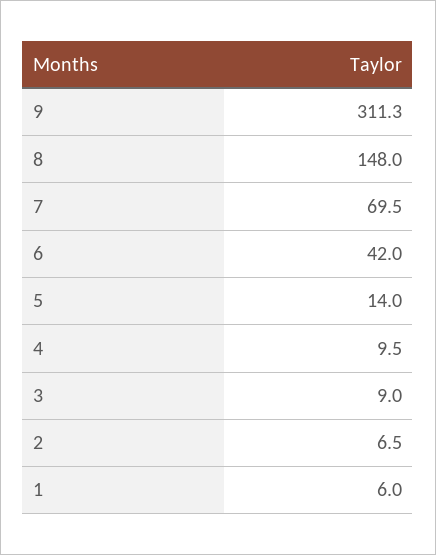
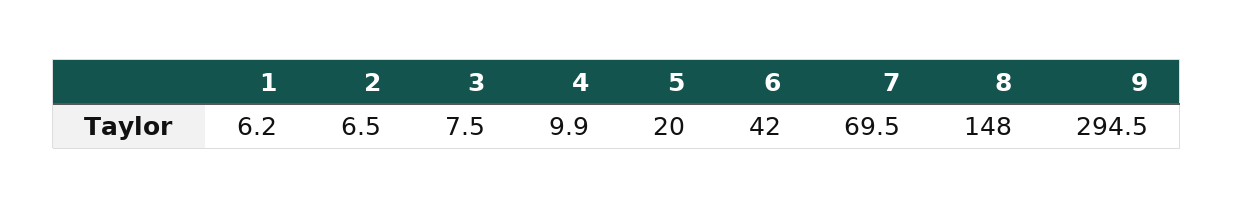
  {
-   "9": 311.3,
+   "9": 294.5,
    "8": 148,
    "7": 69.5,
    "6": 42,
-   "5": 14,
+   "5": 20,
-   "4": 9.5,
+   "4": 9.9,
-   "3": 9,
+   "3": 7.5,
    "2": 6.5,
-   "1": 6
+   "1": 6.2
  }

